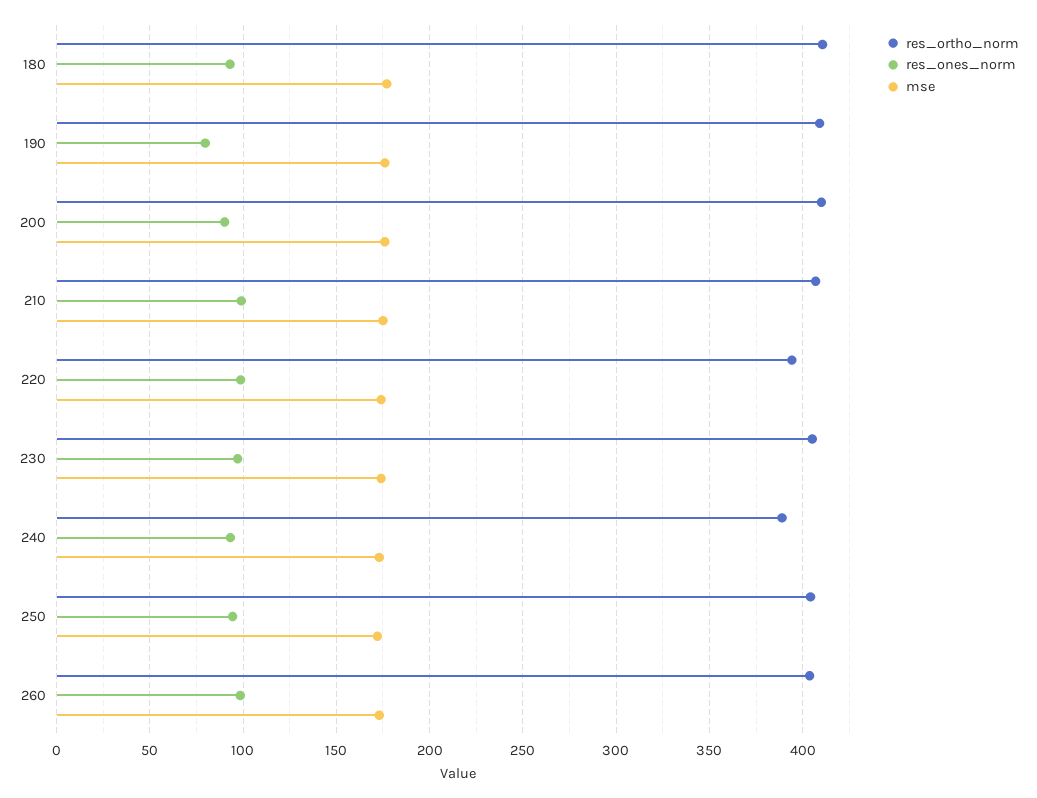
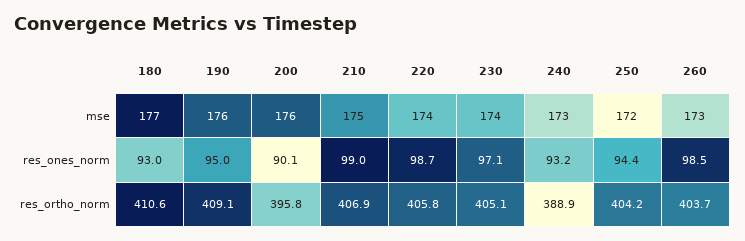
  {
    "res_ortho_norm": {
      "180": 410.6,
      "190": 409.1,
-     "200": 410,
+     "200": 395.8,
      "210": 406.9,
-     "220": 395,
+     "220": 405.8,
      "230": 405.1,
      "240": 388.9,
      "250": 404.2,
      "260": 403.7
    },
    "res_ones_norm": {
      "180": 93,
-     "190": 80,
+     "190": 95,
      "200": 90.1,
      "210": 99,
      "220": 98.7,
      "230": 97.1,
      "240": 93.2,
      "250": 94.4,
      "260": 98.5
    },
    "mse": {
      "180": 177,
      "190": 176,
      "200": 176,
      "210": 175,
      "220": 174,
      "230": 174,
      "240": 173,
      "250": 172,
      "260": 173
    }
  }

